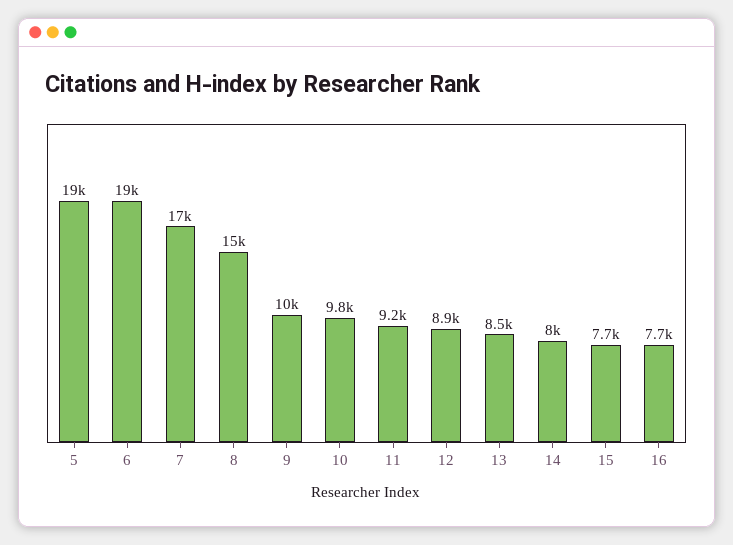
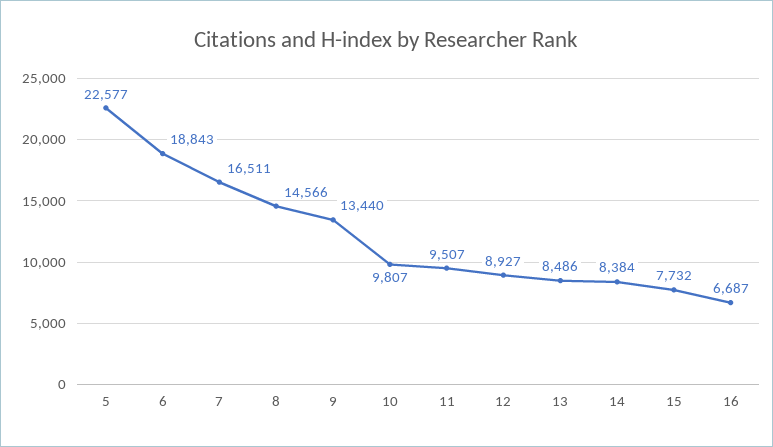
  {
-   "5": 19000,
+   "5": 22577,
    "6": 18843,
    "7": 16511,
    "8": 14566,
-   "9": 10000,
+   "9": 13440,
    "10": 9807,
-   "11": 9200,
+   "11": 9507,
    "12": 8927,
    "13": 8486,
-   "14": 8000,
+   "14": 8384,
    "15": 7732,
-   "16": 7700
+   "16": 6687
  }

